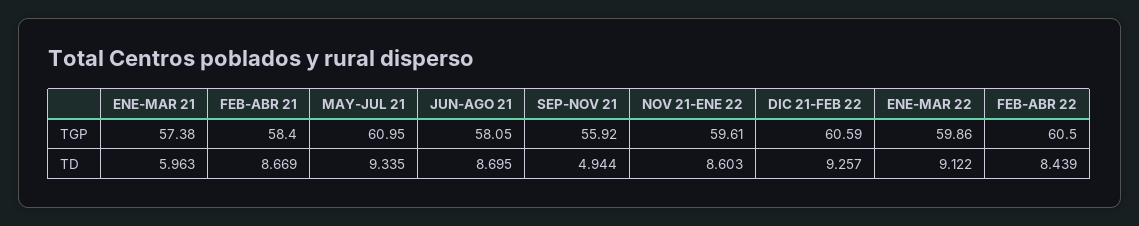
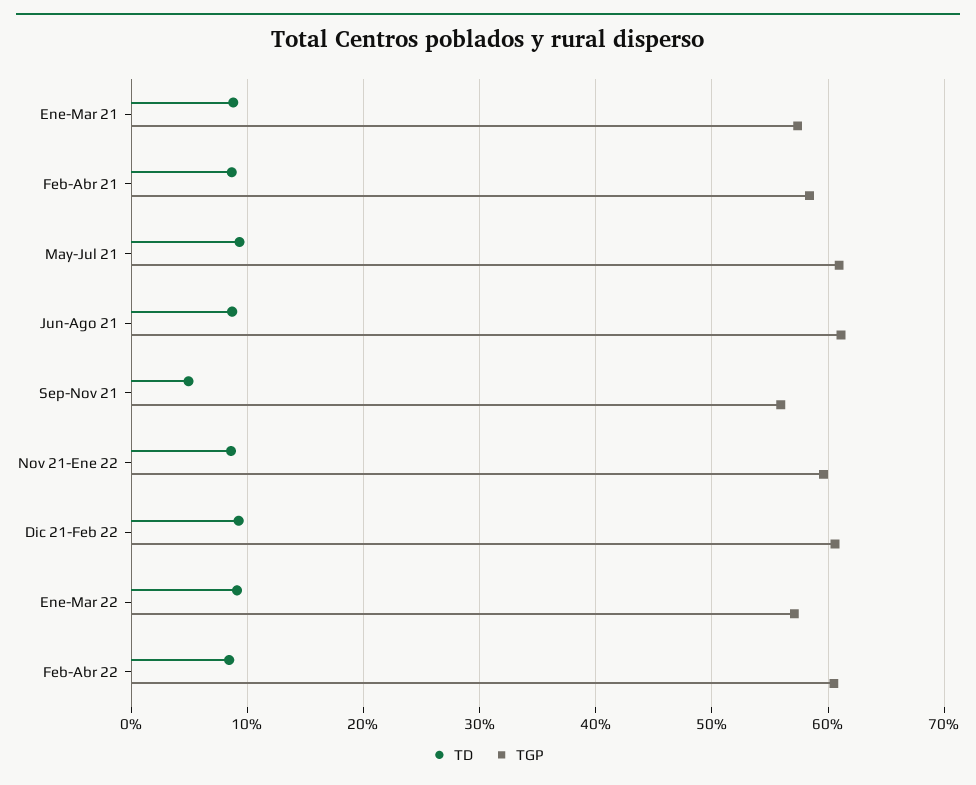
  {
    "TGP": {
      "ENE-MAR 21": 57.38,
      "FEB-ABR 21": 58.4,
      "MAY-JUL 21": 60.95,
-     "JUN-AGO 21": 58.05,
+     "JUN-AGO 21": 61,
      "SEP-NOV 21": 55.92,
      "NOV 21-ENE 22": 59.61,
      "DIC 21-FEB 22": 60.59,
-     "ENE-MAR 22": 59.86,
+     "ENE-MAR 22": 57,
      "FEB-ABR 22": 60.5
    },
    "TD": {
-     "ENE-MAR 21": 5.963,
+     "ENE-MAR 21": 9,
      "FEB-ABR 21": 8.669,
      "MAY-JUL 21": 9.335,
      "JUN-AGO 21": 8.695,
      "SEP-NOV 21": 4.944,
      "NOV 21-ENE 22": 8.603,
      "DIC 21-FEB 22": 9.257,
      "ENE-MAR 22": 9.122,
      "FEB-ABR 22": 8.439
    }
  }

